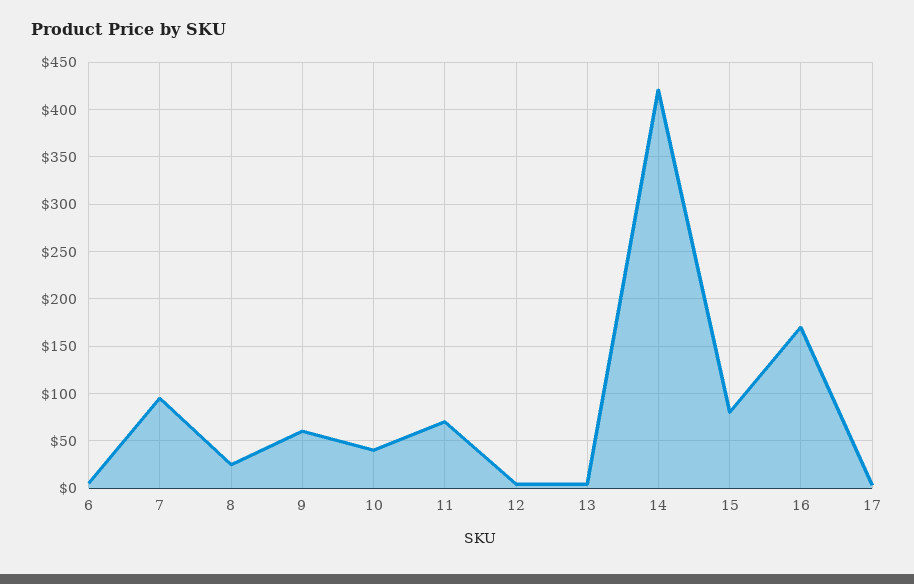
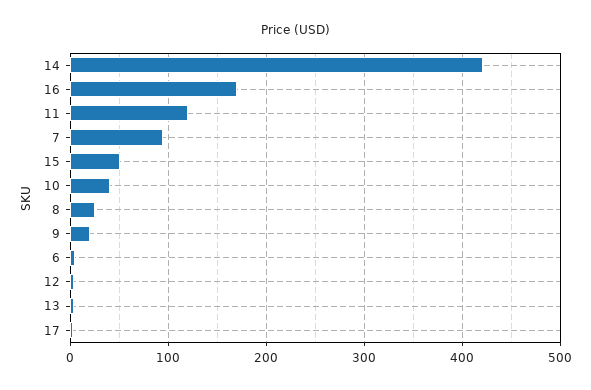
  {
    "6": 10,
    "7": 100,
    "8": 30,
-   "9": 60,
+   "9": 20,
    "10": 40,
-   "11": 70,
+   "11": 120,
    "12": 0,
    "13": 0,
    "14": 420,
-   "15": 80,
+   "15": 50,
    "16": 170,
    "17": 0
  }

